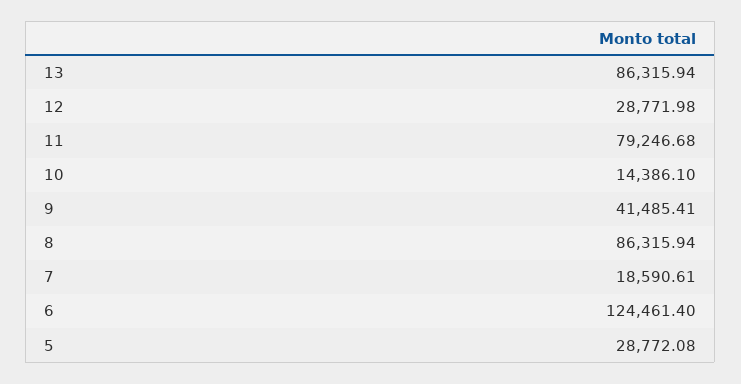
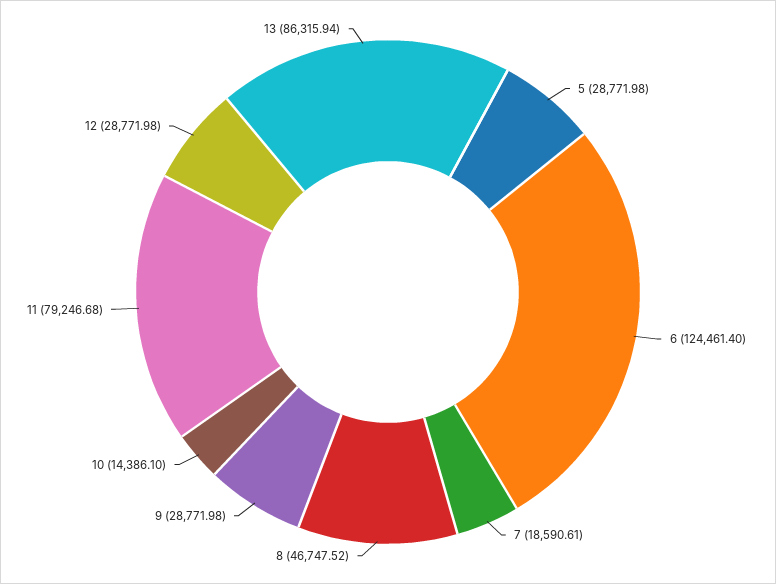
  {
    "13": 86315.94,
    "12": 28771.98,
    "11": 79246.68,
    "10": 14386.1,
-   "9": 41485.41,
+   "9": 28771.98,
-   "8": 86315.94,
+   "8": 46747.52,
    "7": 18590.61,
    "6": 124461.4,
-   "5": 28772.08
+   "5": 28771.98
  }

